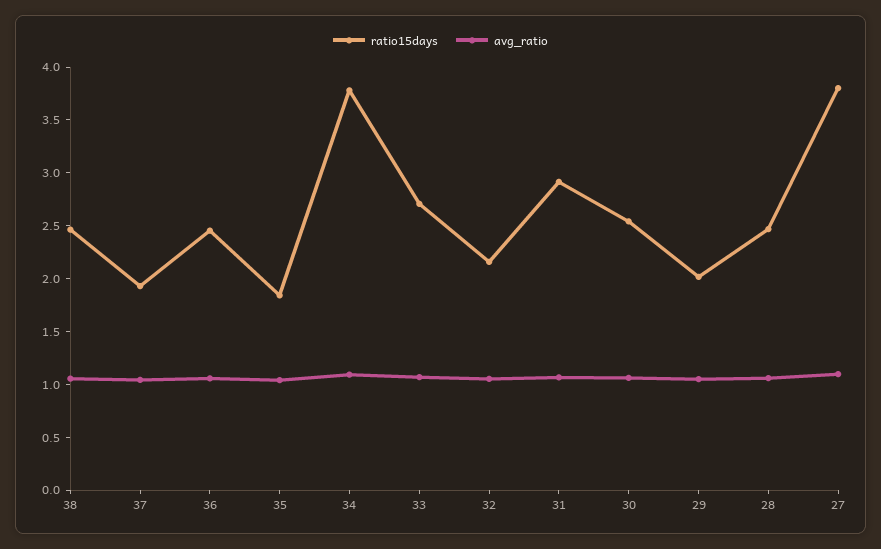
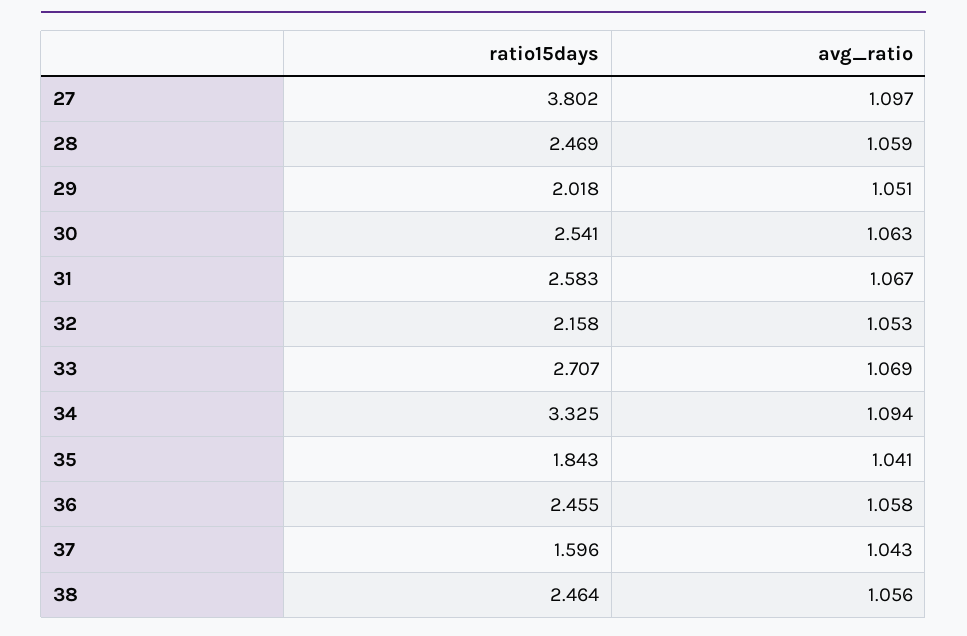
  {
    "ratio15days": {
      "38": 2.464,
-     "37": 1.9,
+     "37": 1.596,
      "36": 2.455,
      "35": 1.843,
-     "34": 3.8,
+     "34": 3.325,
      "33": 2.707,
      "32": 2.158,
-     "31": 2.9,
+     "31": 2.583,
      "30": 2.541,
      "29": 2.018,
      "28": 2.469,
      "27": 3.802
    },
    "avg_ratio": {
      "38": 1.056,
      "37": 1.043,
      "36": 1.058,
      "35": 1.041,
      "34": 1.094,
      "33": 1.069,
      "32": 1.053,
      "31": 1.067,
      "30": 1.063,
      "29": 1.051,
      "28": 1.059,
      "27": 1.097
    }
  }

